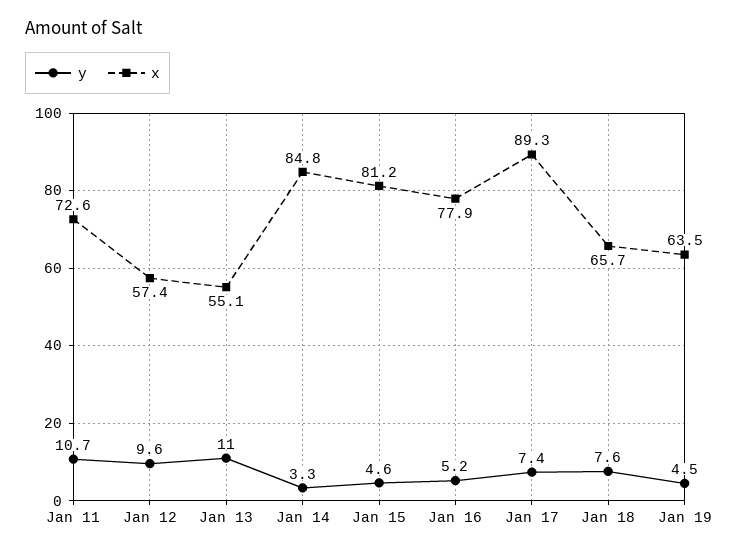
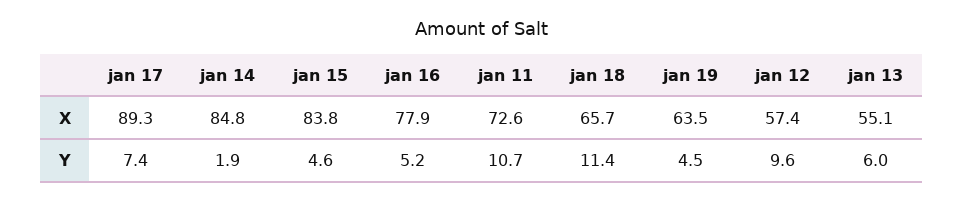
  {
    "y": {
      "Jan 11": 10.7,
      "Jan 12": 9.6,
-     "Jan 13": 11,
+     "Jan 13": 6,
-     "Jan 14": 3.3,
+     "Jan 14": 1.9,
      "Jan 15": 4.6,
      "Jan 16": 5.2,
      "Jan 17": 7.4,
-     "Jan 18": 7.6,
+     "Jan 18": 11.4,
      "Jan 19": 4.5
    },
    "x": {
      "Jan 11": 72.6,
      "Jan 12": 57.4,
      "Jan 13": 55.1,
      "Jan 14": 84.8,
-     "Jan 15": 81.2,
+     "Jan 15": 83.8,
      "Jan 16": 77.9,
      "Jan 17": 89.3,
      "Jan 18": 65.7,
      "Jan 19": 63.5
    }
  }

